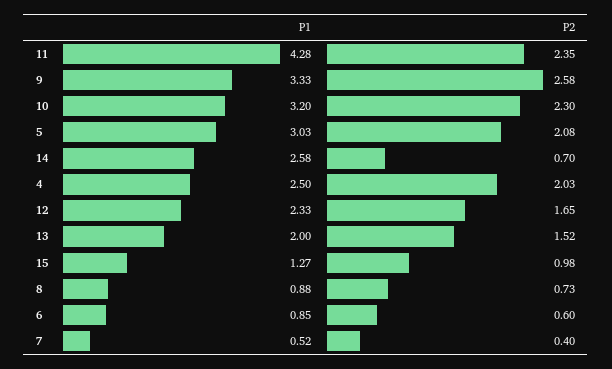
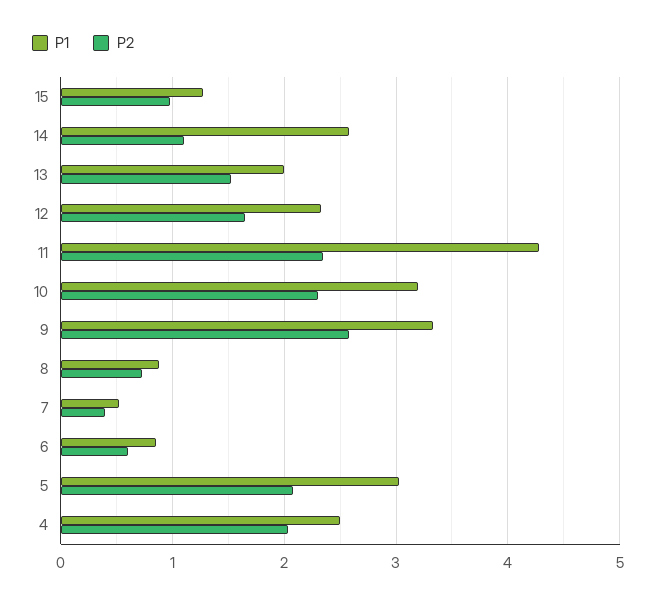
  {
    "P1": {
      "11": 4.28,
      "9": 3.33,
      "10": 3.2,
      "5": 3.03,
      "14": 2.58,
      "4": 2.5,
      "12": 2.33,
      "13": 2,
      "15": 1.27,
      "8": 0.88,
      "6": 0.85,
      "7": 0.52
    },
    "P2": {
      "11": 2.35,
      "9": 2.58,
      "10": 2.3,
      "5": 2.08,
-     "14": 0.7,
+     "14": 1.1,
      "4": 2.03,
      "12": 1.65,
      "13": 1.52,
      "15": 0.98,
      "8": 0.73,
      "6": 0.6,
      "7": 0.4
    }
  }

